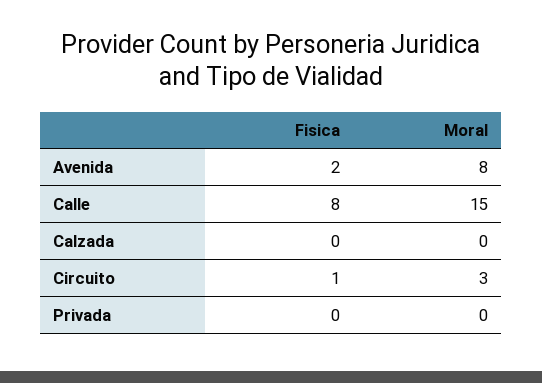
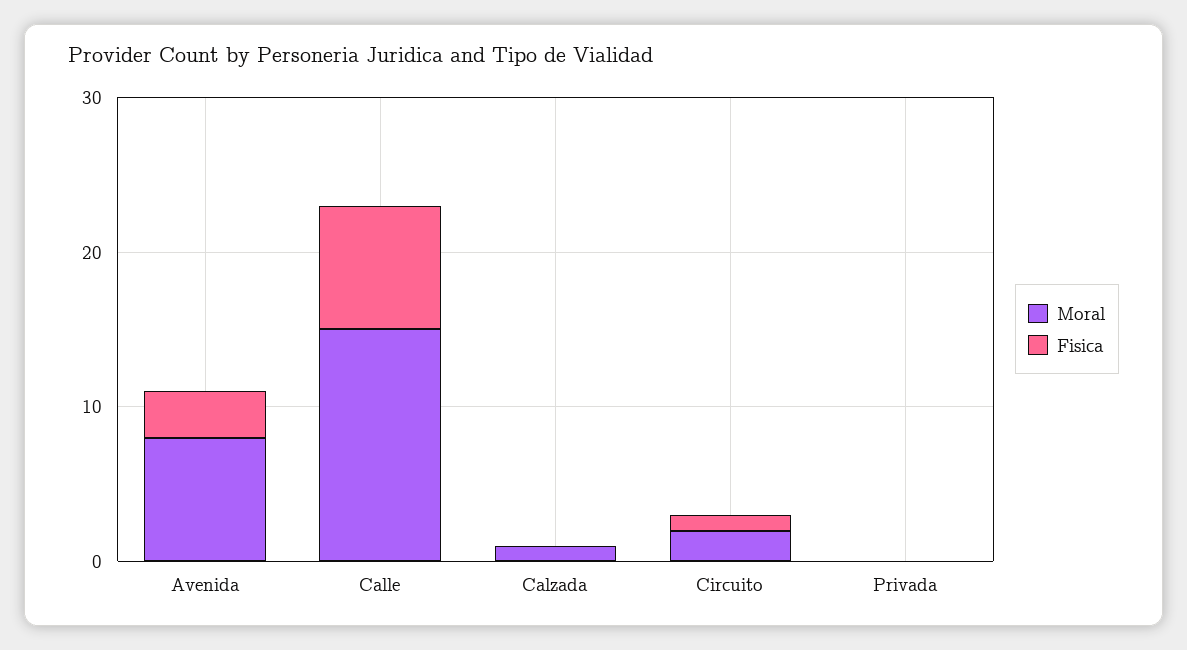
  {
    "Fisica": {
-     "Avenida": 2,
+     "Avenida": 3,
      "Calle": 8,
      "Calzada": 0,
      "Circuito": 1,
      "Privada": 0
    },
    "Moral": {
      "Avenida": 8,
      "Calle": 15,
-     "Calzada": 0,
+     "Calzada": 1,
-     "Circuito": 3,
+     "Circuito": 2,
      "Privada": 0
    }
  }

